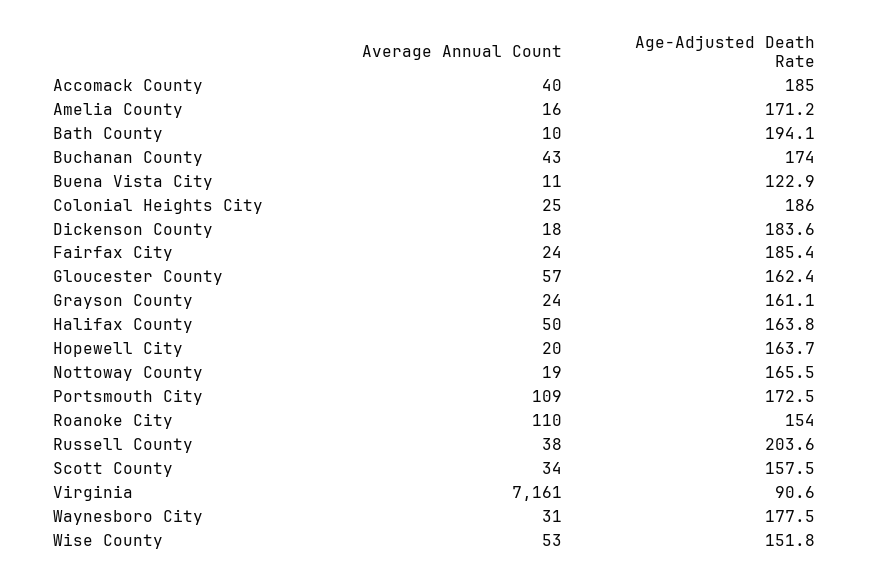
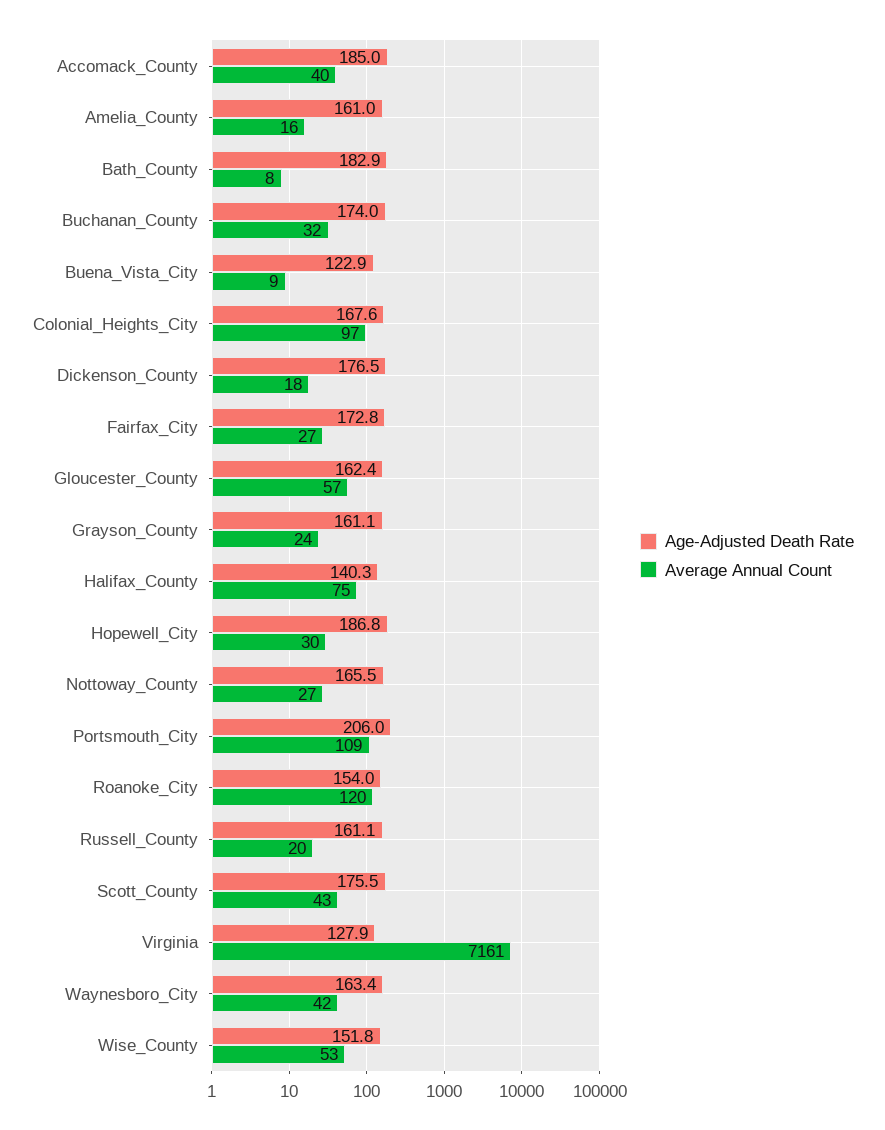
  {
    "Average Annual Count": {
      "Accomack County": 40,
      "Amelia County": 16,
-     "Bath County": 10,
+     "Bath County": 8,
-     "Buchanan County": 43,
+     "Buchanan County": 32,
-     "Buena Vista City": 11,
+     "Buena Vista City": 9,
-     "Colonial Heights City": 25,
+     "Colonial Heights City": 97,
      "Dickenson County": 18,
-     "Fairfax City": 24,
+     "Fairfax City": 27,
      "Gloucester County": 57,
      "Grayson County": 24,
-     "Halifax County": 50,
+     "Halifax County": 75,
-     "Hopewell City": 20,
+     "Hopewell City": 30,
-     "Nottoway County": 19,
+     "Nottoway County": 27,
      "Portsmouth City": 109,
-     "Roanoke City": 110,
+     "Roanoke City": 120,
-     "Russell County": 38,
+     "Russell County": 20,
-     "Scott County": 34,
+     "Scott County": 43,
      "Virginia": 7161,
-     "Waynesboro City": 31,
+     "Waynesboro City": 42,
      "Wise County": 53
    },
    "Age-Adjusted Death Rate": {
      "Accomack County": 185,
-     "Amelia County": 171.2,
+     "Amelia County": 161,
-     "Bath County": 194.1,
+     "Bath County": 182.9,
      "Buchanan County": 174,
      "Buena Vista City": 122.9,
-     "Colonial Heights City": 186,
+     "Colonial Heights City": 167.6,
-     "Dickenson County": 183.6,
+     "Dickenson County": 176.5,
-     "Fairfax City": 185.4,
+     "Fairfax City": 172.8,
      "Gloucester County": 162.4,
      "Grayson County": 161.1,
-     "Halifax County": 163.8,
+     "Halifax County": 140.3,
-     "Hopewell City": 163.7,
+     "Hopewell City": 186.8,
      "Nottoway County": 165.5,
-     "Portsmouth City": 172.5,
+     "Portsmouth City": 206,
      "Roanoke City": 154,
-     "Russell County": 203.6,
+     "Russell County": 161.1,
-     "Scott County": 157.5,
+     "Scott County": 175.5,
-     "Virginia": 90.6,
+     "Virginia": 127.9,
-     "Waynesboro City": 177.5,
+     "Waynesboro City": 163.4,
      "Wise County": 151.8
    }
  }

